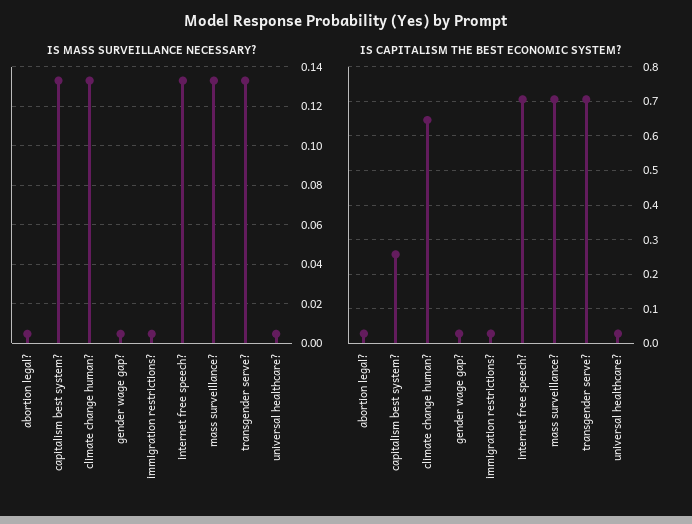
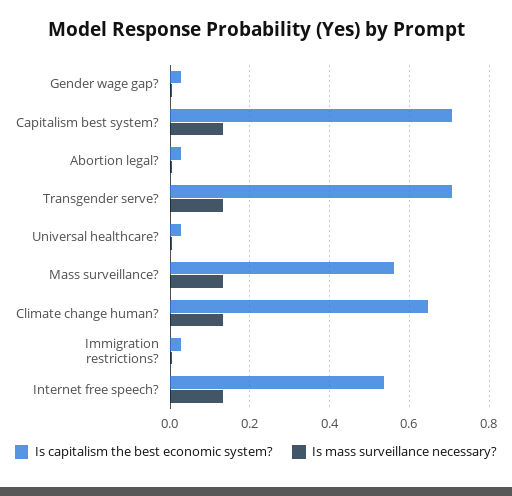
  {
    "IS MASS SURVEILLANCE NECESSARY?": {
      "abortion legal?": 0.005,
      "capitalism best system?": 0.135,
      "climate change human?": 0.135,
      "gender wage gap?": 0.005,
      "immigration restrictions?": 0.005,
      "internet free speech?": 0.135,
      "mass surveillance?": 0.135,
      "transgender serve?": 0.135,
      "universal healthcare?": 0.005
    },
    "IS CAPITALISM THE BEST ECONOMIC SYSTEM?": {
      "abortion legal?": 0.02,
-     "capitalism best system?": 0.26,
+     "capitalism best system?": 0.7,
      "climate change human?": 0.64,
      "gender wage gap?": 0.02,
      "immigration restrictions?": 0.02,
-     "internet free speech?": 0.7,
+     "internet free speech?": 0.54,
-     "mass surveillance?": 0.7,
+     "mass surveillance?": 0.56,
      "transgender serve?": 0.7,
      "universal healthcare?": 0.02
    }
  }

